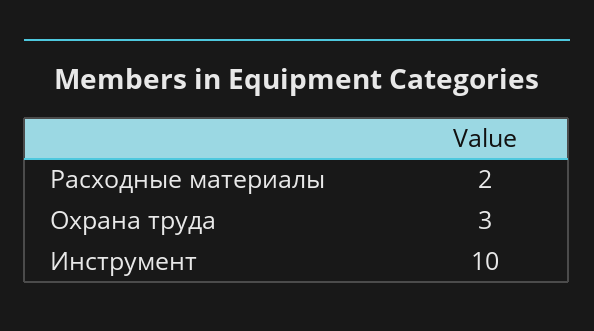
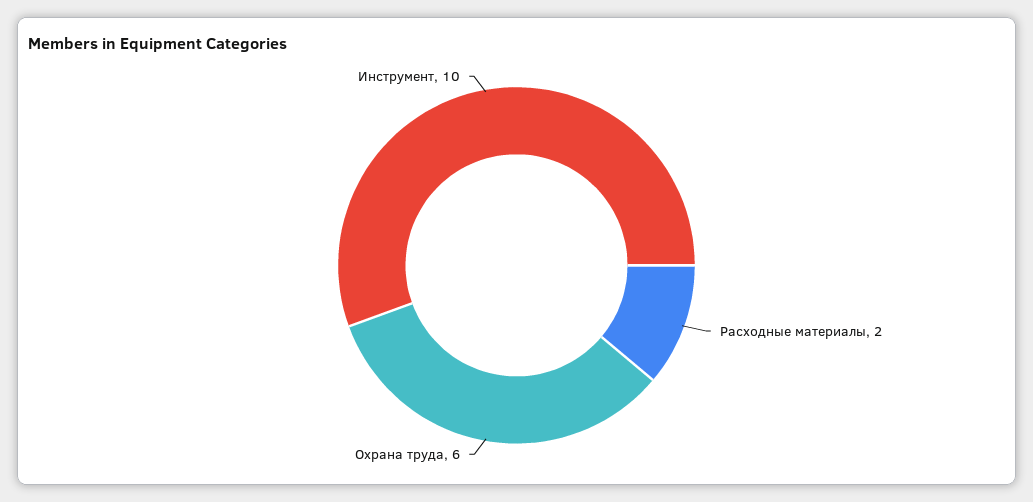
  {
    "Расходные материалы": 2,
-   "Охрана труда": 3,
+   "Охрана труда": 6,
    "Инструмент": 10
  }

